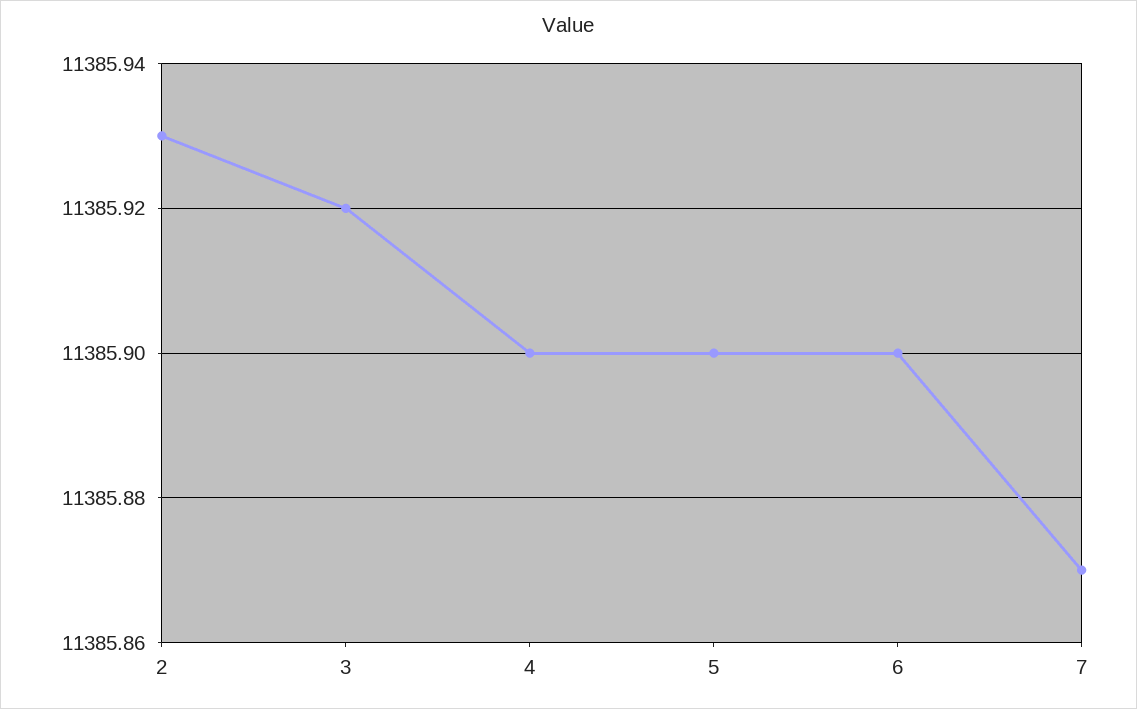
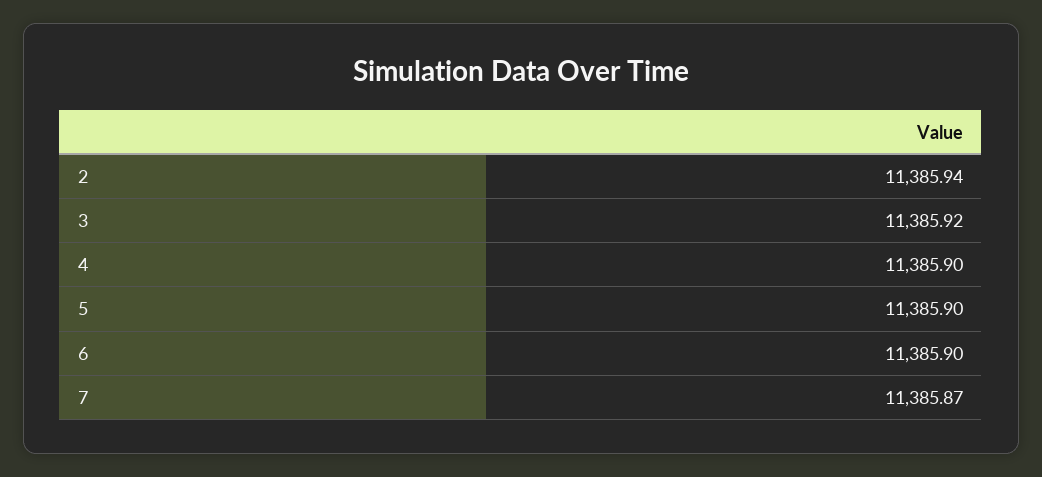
  {
-   "2": 11385.93,
+   "2": 11385.94,
    "3": 11385.92,
    "4": 11385.9,
    "5": 11385.9,
    "6": 11385.9,
    "7": 11385.87
  }

